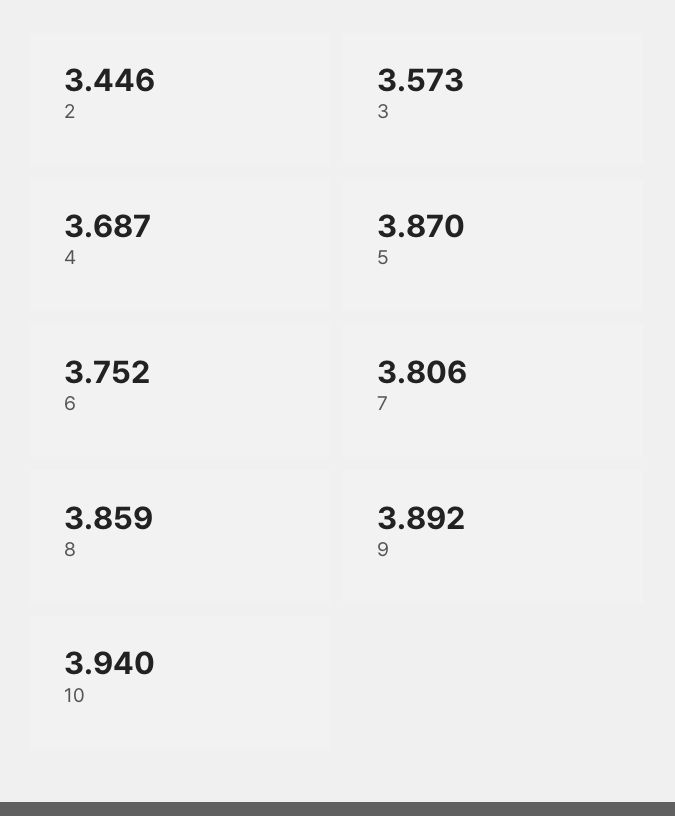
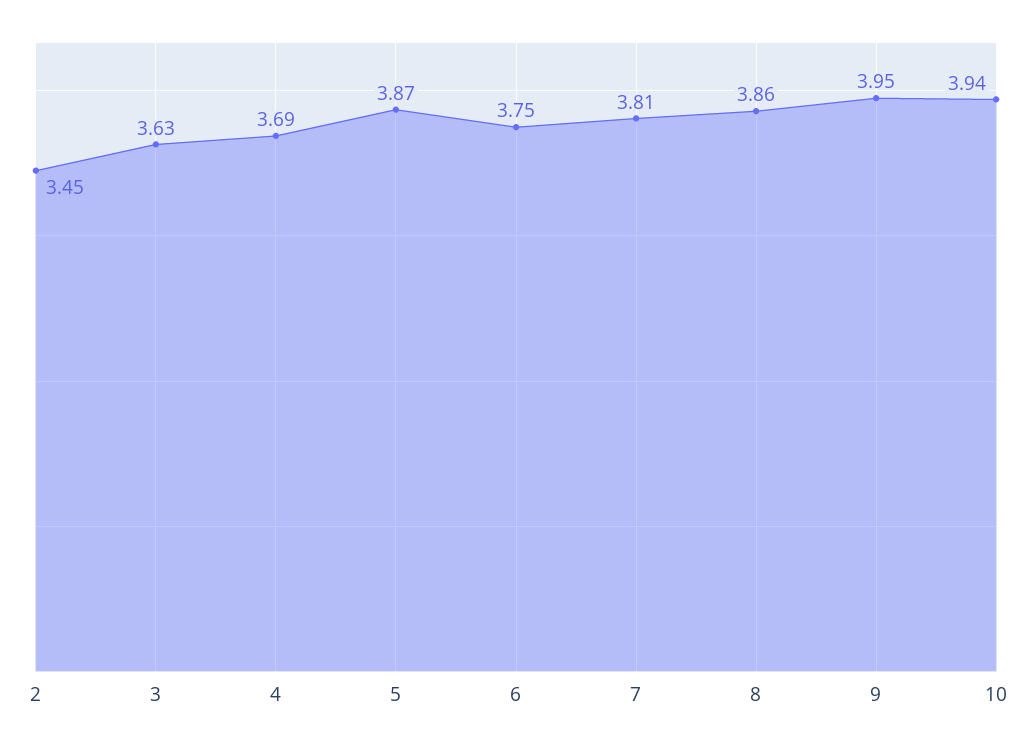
  {
    "2": 3.446,
-   "3": 3.573,
+   "3": 3.63,
    "4": 3.687,
    "5": 3.87,
    "6": 3.752,
    "7": 3.806,
    "8": 3.859,
-   "9": 3.892,
+   "9": 3.95,
    "10": 3.94
  }

